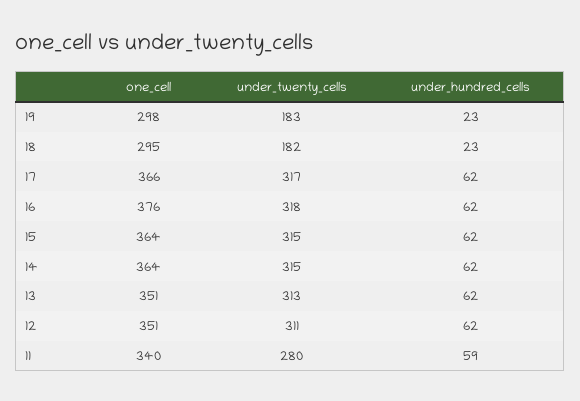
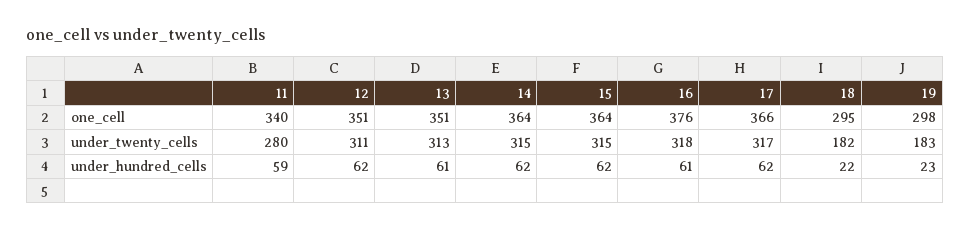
  {
    "one_cell": {
      "19": 298,
      "18": 295,
      "17": 366,
      "16": 376,
      "15": 364,
      "14": 364,
      "13": 351,
      "12": 351,
      "11": 340
    },
    "under_twenty_cells": {
      "19": 183,
      "18": 182,
      "17": 317,
      "16": 318,
      "15": 315,
      "14": 315,
      "13": 313,
      "12": 311,
      "11": 280
    },
    "under_hundred_cells": {
      "19": 23,
-     "18": 23,
+     "18": 22,
      "17": 62,
-     "16": 62,
+     "16": 61,
      "15": 62,
      "14": 62,
-     "13": 62,
+     "13": 61,
      "12": 62,
      "11": 59
    }
  }

